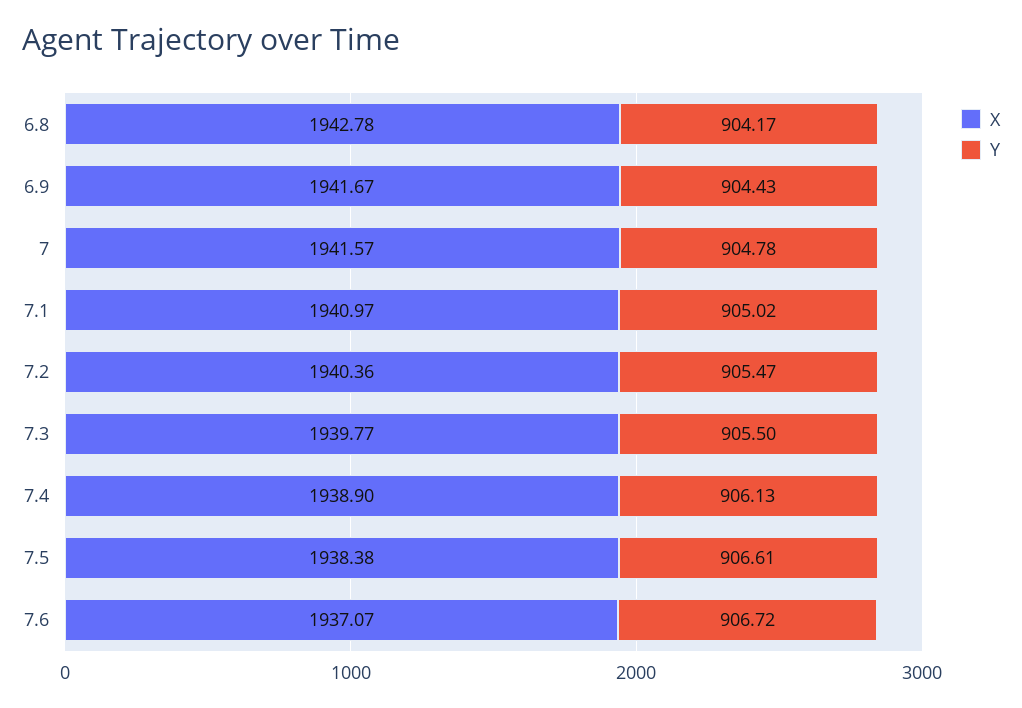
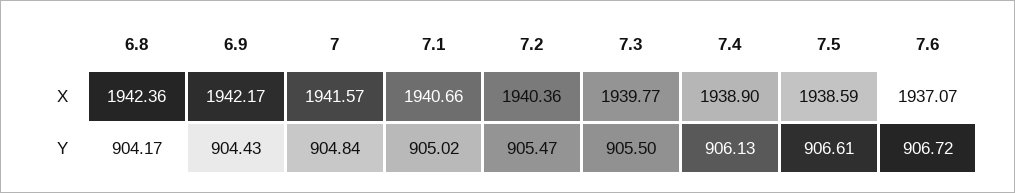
  {
    "X": {
-     "6.8": 1942.78,
+     "6.8": 1942.36,
-     "6.9": 1941.67,
+     "6.9": 1942.17,
      "7": 1941.57,
-     "7.1": 1940.97,
+     "7.1": 1940.66,
      "7.2": 1940.36,
      "7.3": 1939.77,
      "7.4": 1938.9,
-     "7.5": 1938.38,
+     "7.5": 1938.59,
      "7.6": 1937.07
    },
    "Y": {
      "6.8": 904.17,
      "6.9": 904.43,
-     "7": 904.78,
+     "7": 904.84,
      "7.1": 905.02,
      "7.2": 905.47,
      "7.3": 905.5,
      "7.4": 906.13,
      "7.5": 906.61,
      "7.6": 906.72
    }
  }

